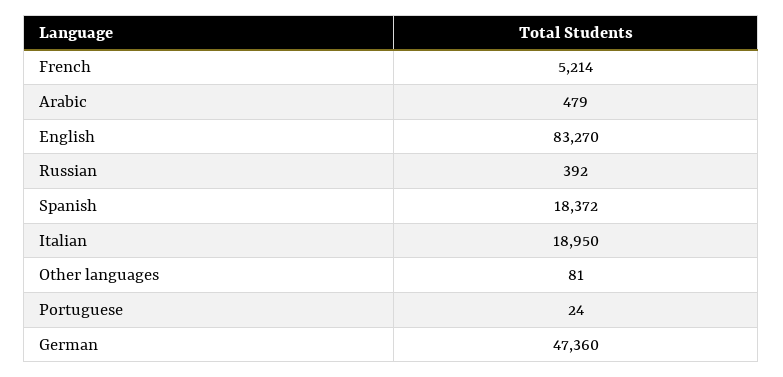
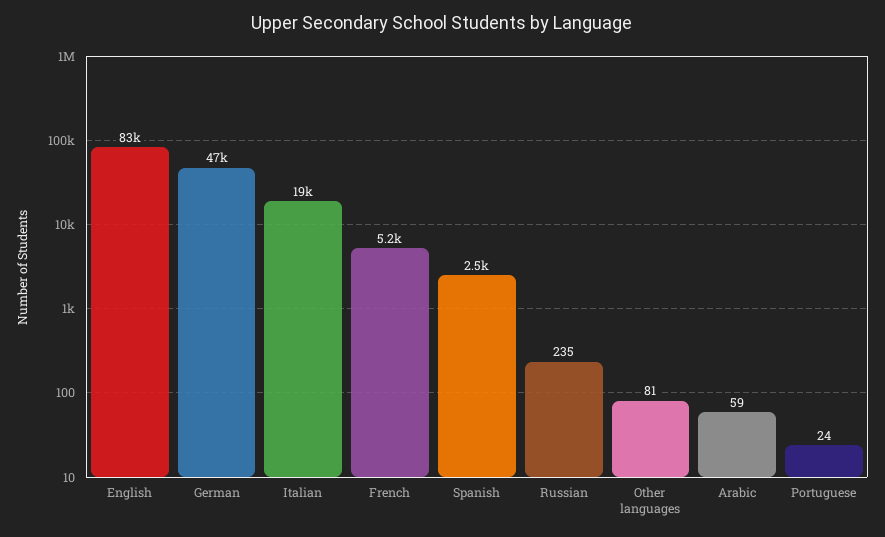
  {
    "French": 5214,
-   "Arabic": 479,
+   "Arabic": 59,
    "English": 83270,
-   "Russian": 392,
+   "Russian": 235,
-   "Spanish": 18372,
+   "Spanish": 2500,
    "Italian": 18950,
    "Other languages": 81,
    "Portuguese": 24,
    "German": 47360
  }

